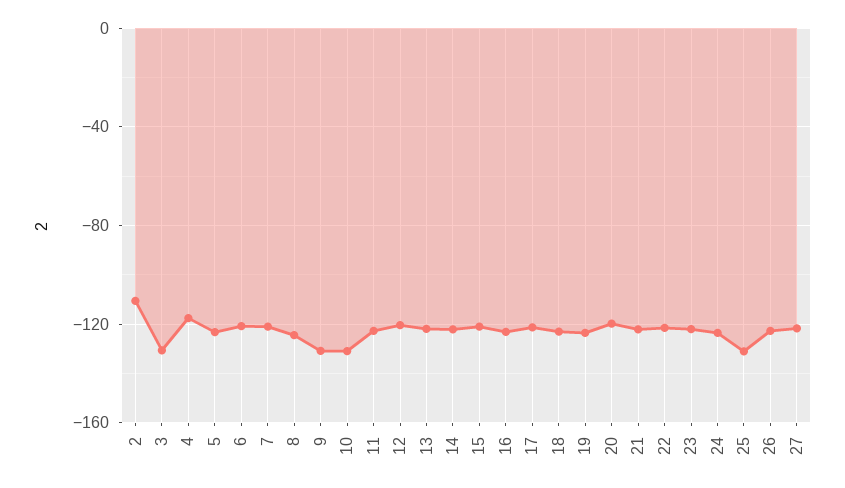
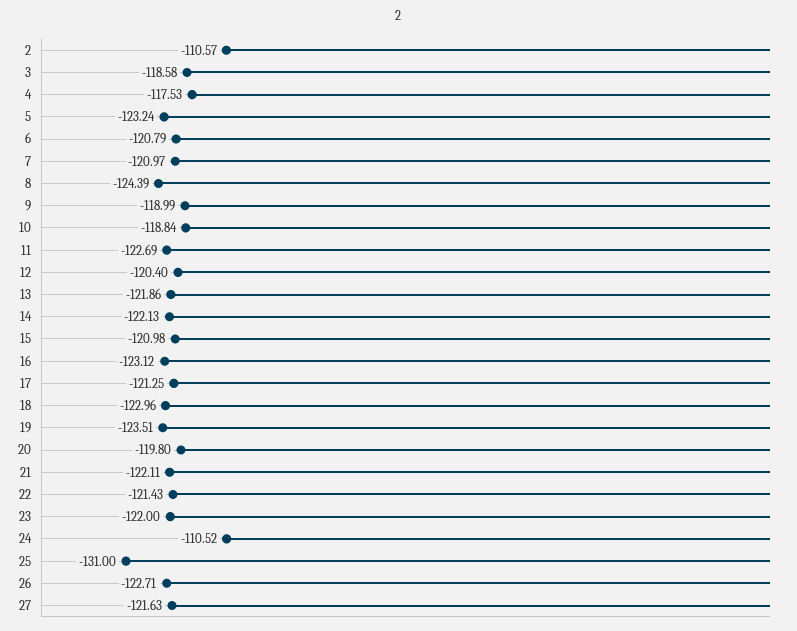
  {
    "2": -110.57,
-   "3": -130,
+   "3": -118.58,
    "4": -117.53,
    "5": -123.24,
    "6": -120.79,
    "7": -120.97,
    "8": -124.39,
-   "9": -130,
+   "9": -118.99,
-   "10": -130,
+   "10": -118.84,
    "11": -122.69,
    "12": -120.4,
    "13": -121.86,
    "14": -122.13,
    "15": -120.98,
    "16": -123.12,
    "17": -121.25,
    "18": -122.96,
    "19": -123.51,
    "20": -119.8,
    "21": -122.11,
    "22": -121.43,
    "23": -122,
-   "24": -125,
+   "24": -110.52,
    "25": -131,
    "26": -122.71,
    "27": -121.63
  }

